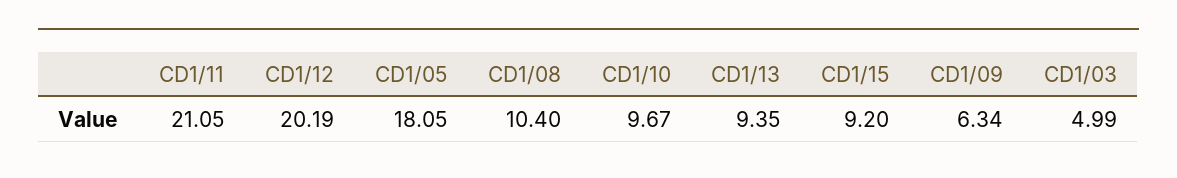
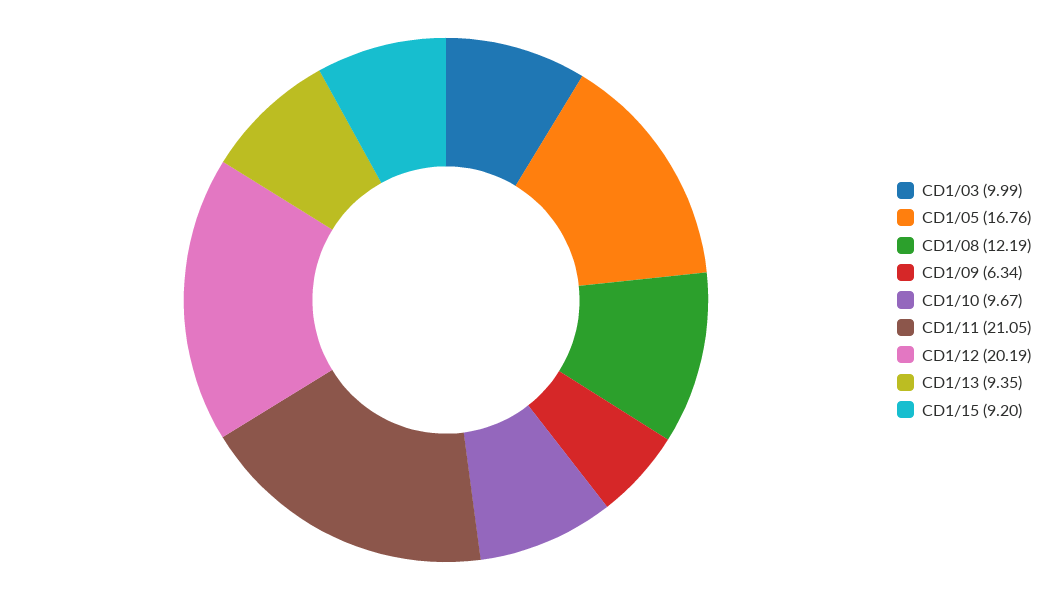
  {
    "CD1/11": 21.05,
    "CD1/12": 20.19,
-   "CD1/05": 18.05,
+   "CD1/05": 16.76,
-   "CD1/08": 10.4,
+   "CD1/08": 12.19,
    "CD1/10": 9.67,
    "CD1/13": 9.35,
    "CD1/15": 9.2,
    "CD1/09": 6.34,
-   "CD1/03": 4.99
+   "CD1/03": 9.99
  }

